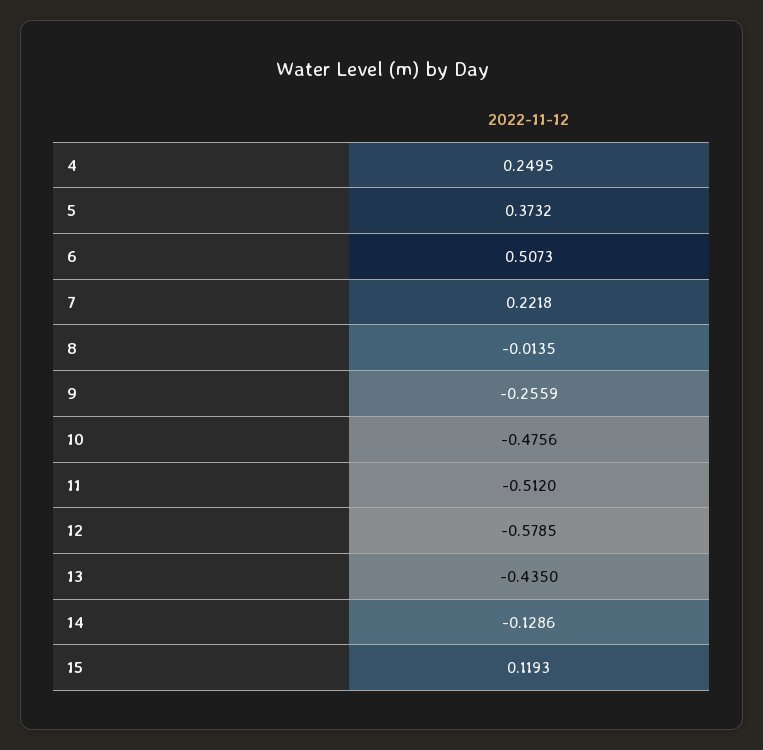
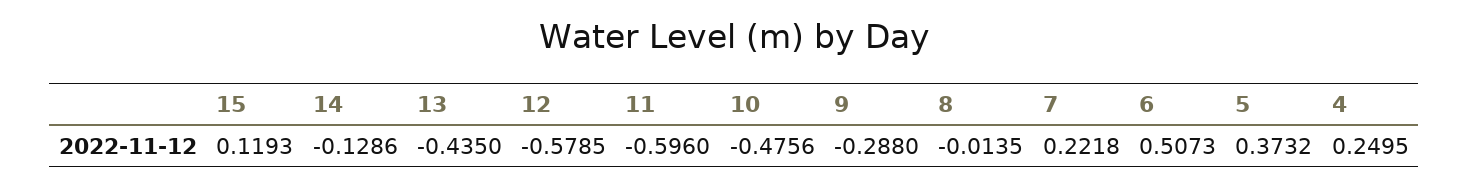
  {
    "4": 0.2495,
    "5": 0.3732,
    "6": 0.5073,
    "7": 0.2218,
    "8": -0.0135,
-   "9": -0.2559,
+   "9": -0.288,
    "10": -0.4756,
-   "11": -0.512,
+   "11": -0.596,
    "12": -0.5785,
    "13": -0.435,
    "14": -0.1286,
    "15": 0.1193
  }

